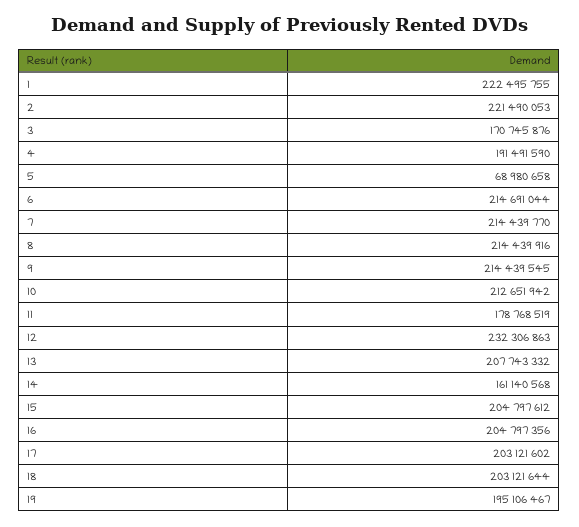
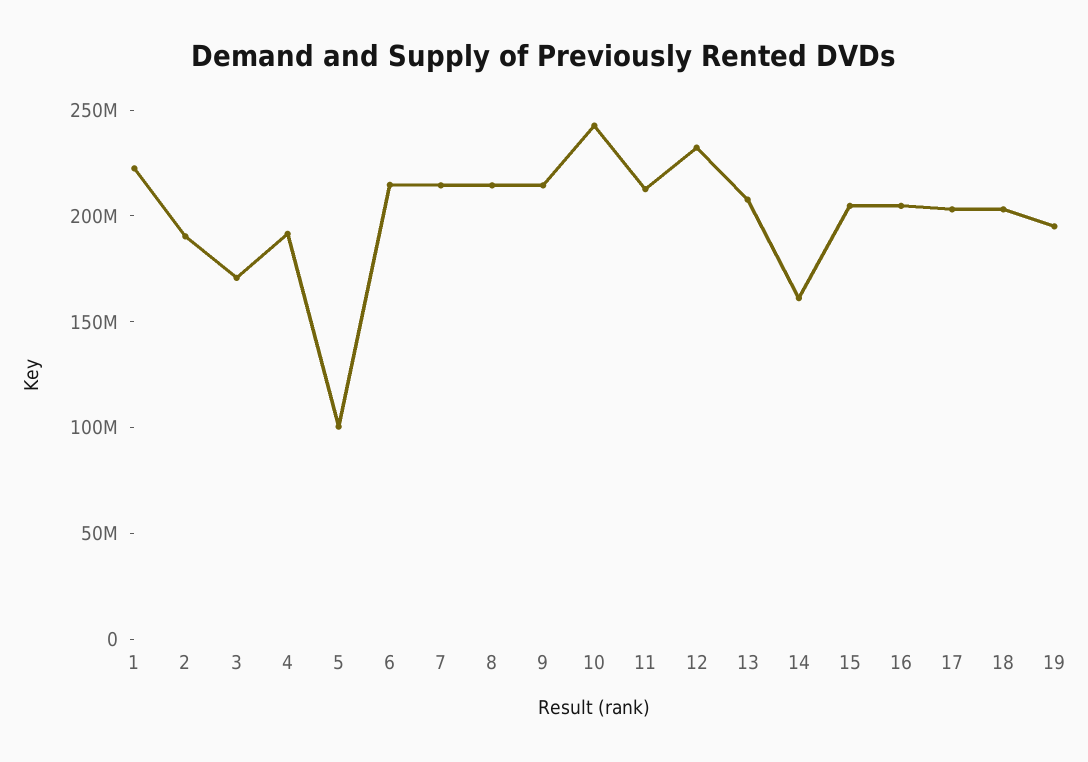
  {
    "1": 222495755,
-   "2": 221490053,
+   "2": 190000000,
    "3": 170745876,
    "4": 191491590,
-   "5": 68980658,
+   "5": 100000000,
    "6": 214691044,
    "7": 214439770,
    "8": 214439916,
    "9": 214439545,
-   "10": 212651942,
+   "10": 240000000,
-   "11": 178768519,
+   "11": 210000000,
    "12": 232306863,
    "13": 207743332,
    "14": 161140568,
    "15": 204797612,
    "16": 204797356,
    "17": 203121602,
    "18": 203121644,
    "19": 195106467
  }

